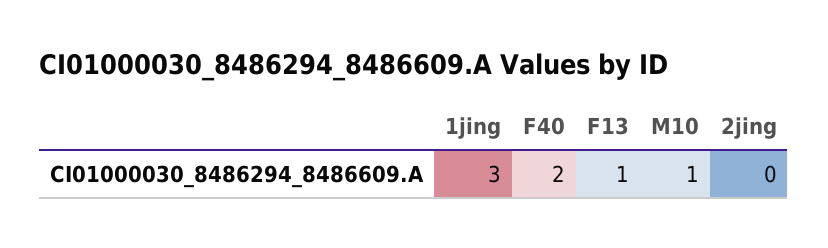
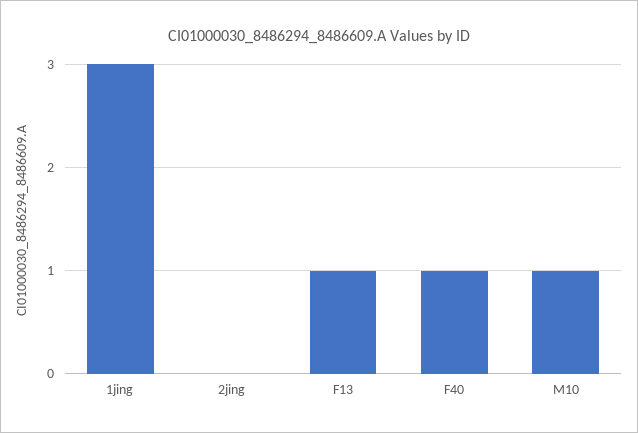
  {
    "1jing": 3,
-   "F40": 2,
+   "F40": 1,
    "F13": 1,
    "M10": 1,
    "2jing": 0
  }

